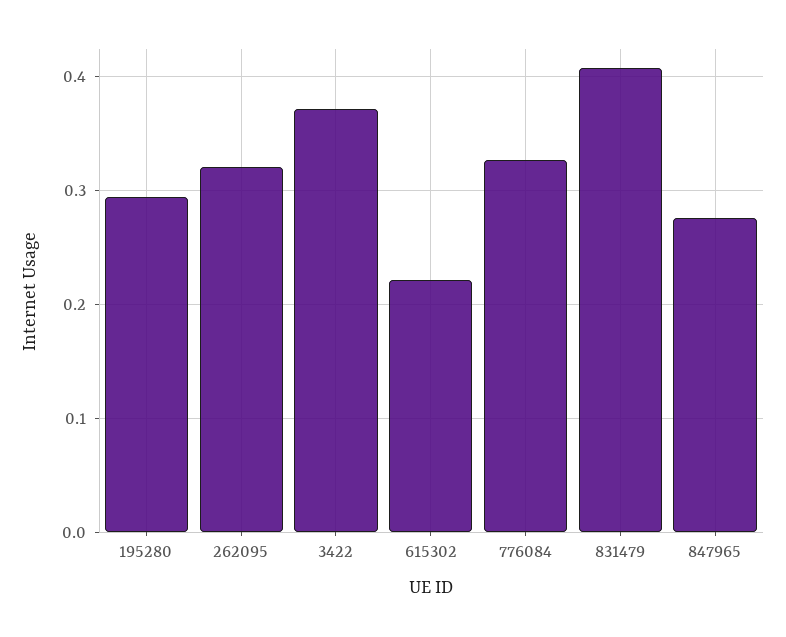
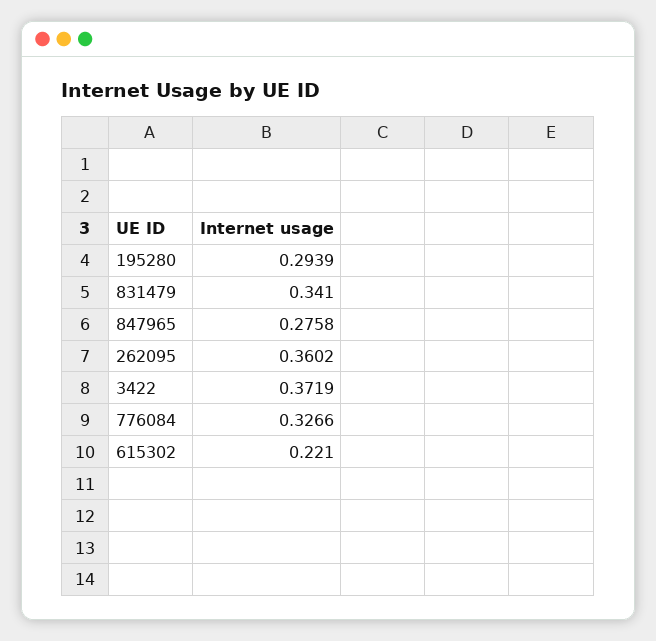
  {
    "195280": 0.2939,
-   "262095": 0.32,
+   "262095": 0.3602,
    "3422": 0.3719,
    "615302": 0.221,
    "776084": 0.3266,
-   "831479": 0.41,
+   "831479": 0.341,
    "847965": 0.2758
  }

